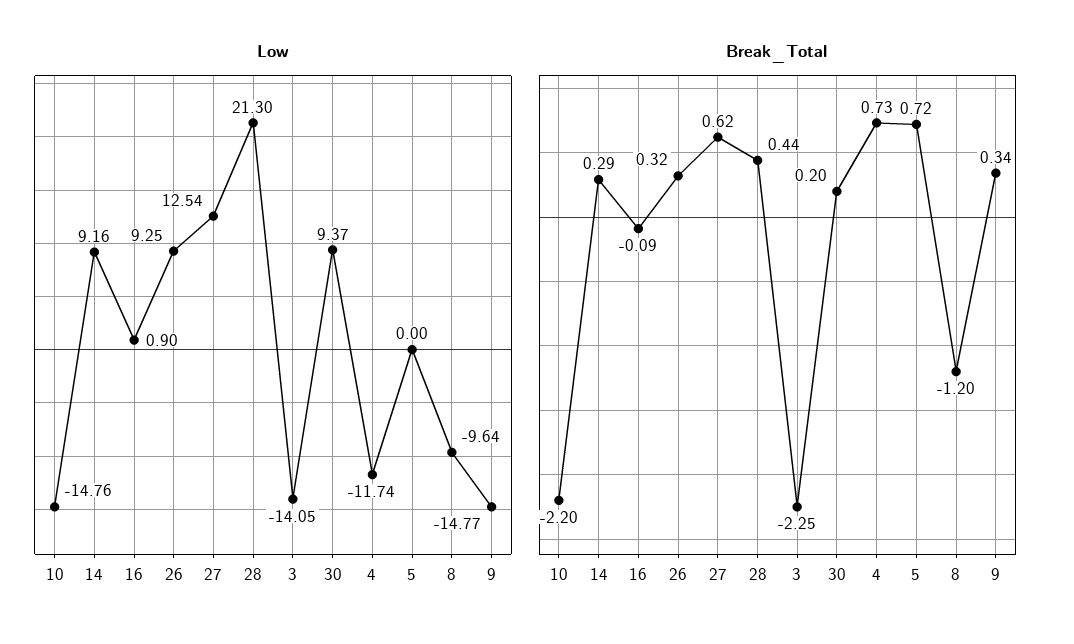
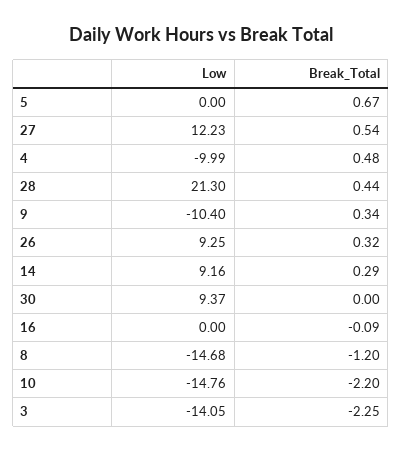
  {
    "Low": {
      "10": -14.76,
      "14": 9.16,
-     "16": 0.9,
+     "16": 0,
      "26": 9.25,
-     "27": 12.54,
+     "27": 12.23,
      "28": 21.3,
      "3": -14.05,
      "30": 9.37,
-     "4": -11.74,
+     "4": -9.99,
      "5": 0,
-     "8": -9.64,
+     "8": -14.68,
-     "9": -14.77
+     "9": -10.4
    },
    "Break_Total": {
      "10": -2.2,
      "14": 0.29,
      "16": -0.09,
      "26": 0.32,
-     "27": 0.62,
+     "27": 0.54,
      "28": 0.44,
      "3": -2.25,
-     "30": 0.2,
+     "30": 0,
-     "4": 0.73,
+     "4": 0.48,
-     "5": 0.72,
+     "5": 0.67,
      "8": -1.2,
      "9": 0.34
    }
  }

